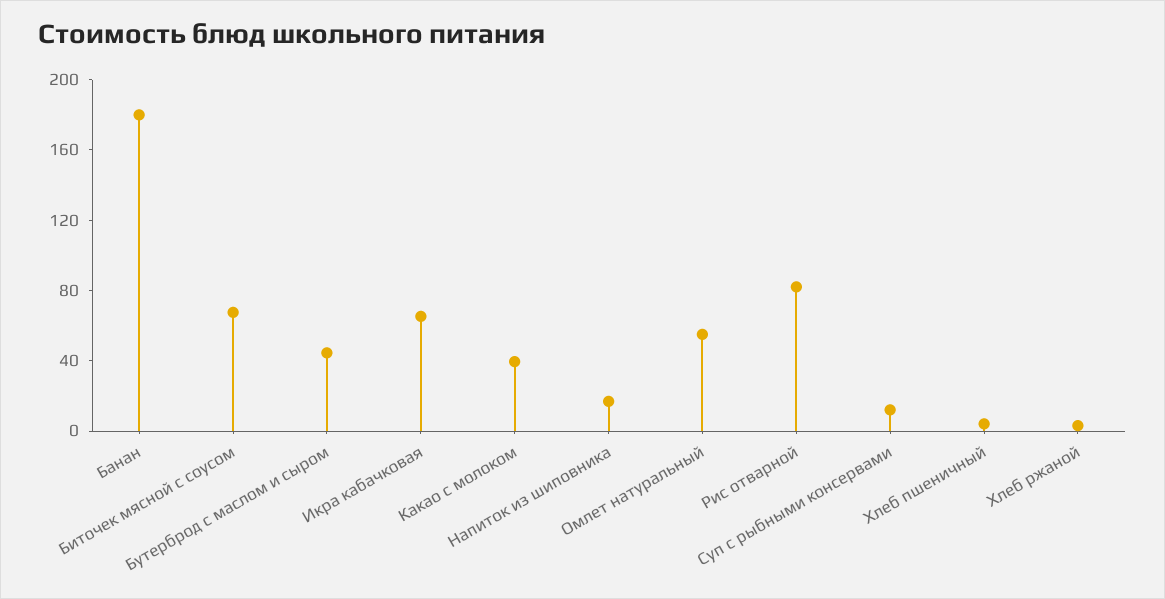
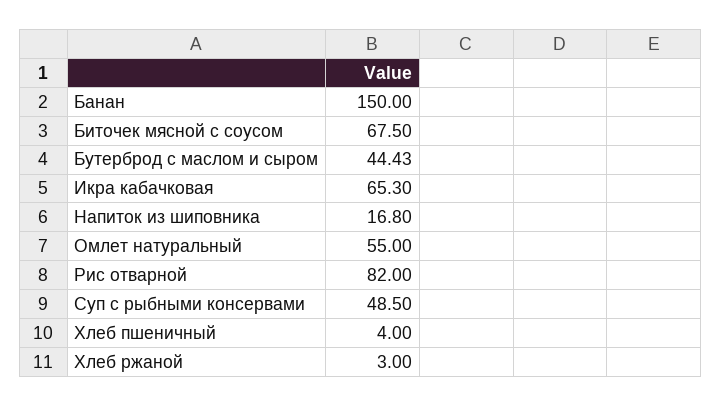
  {
-   "Банан": 180,
+   "Банан": 150,
    "Биточек мясной с соусом": 67.5,
    "Бутерброд с маслом и сыром": 44.43,
    "Икра кабачковая": 65.3,
-   "Какао с молоком": 40,
    "Напиток из шиповника": 16.8,
    "Омлет натуральный": 55,
    "Рис отварной": 82,
-   "Суп с рыбными консервами": 10,
+   "Суп с рыбными консервами": 48.5,
    "Хлеб пшеничный": 4,
    "Хлеб ржаной": 3
  }

